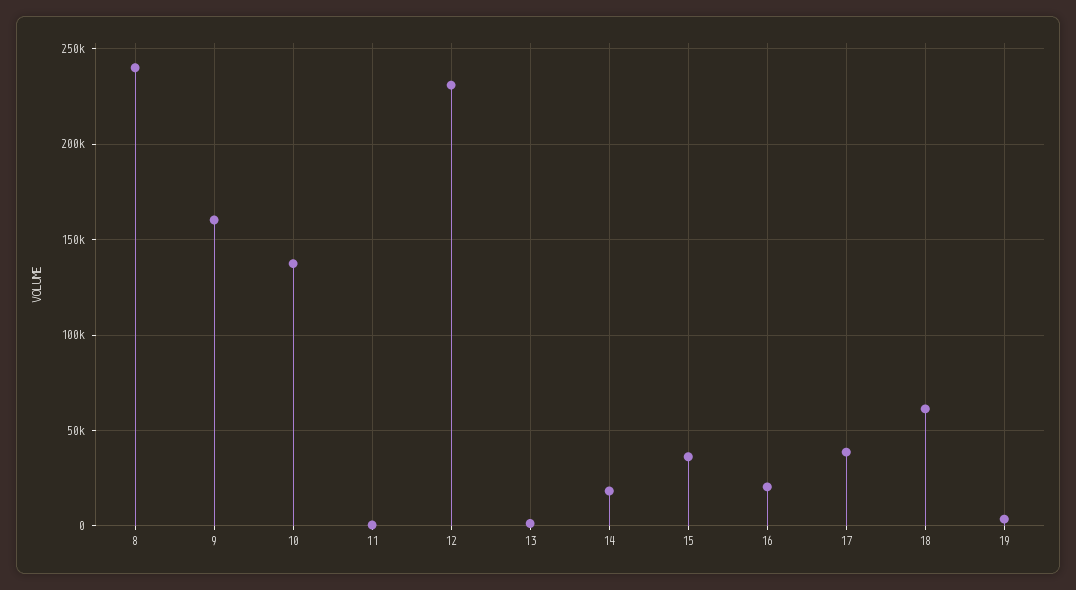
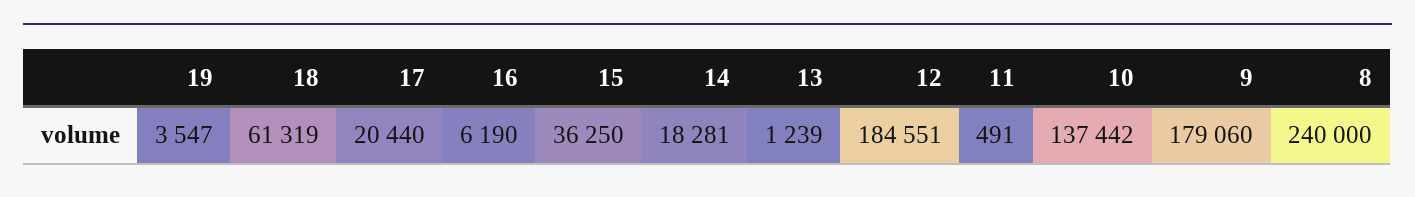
  {
    "8": 240000,
-   "9": 160000,
+   "9": 179060,
    "10": 137442,
    "11": 491,
-   "12": 230000,
+   "12": 184551,
    "13": 1239,
    "14": 18281,
    "15": 36250,
-   "16": 20000,
+   "16": 6190,
-   "17": 40000,
+   "17": 20440,
    "18": 61319,
    "19": 3547
  }

